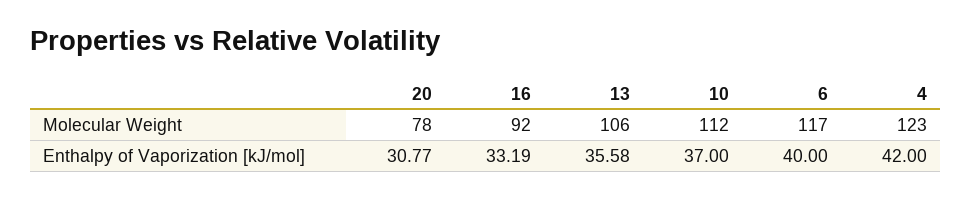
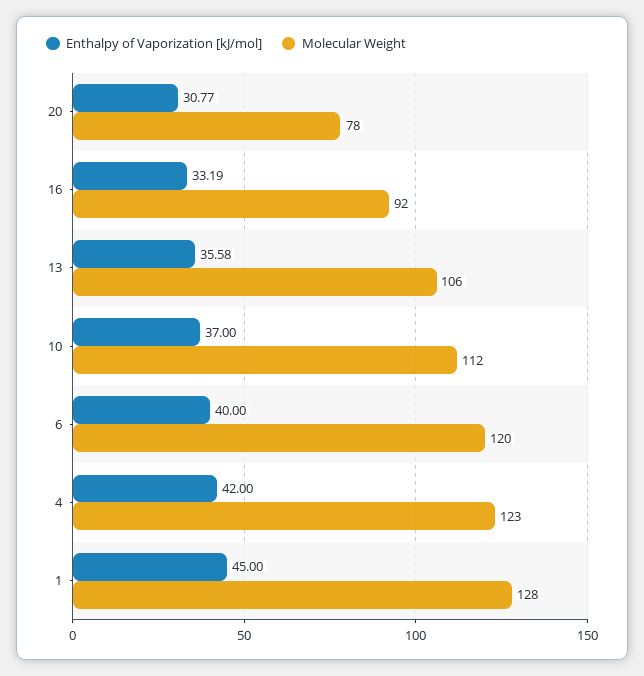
  {
    "Molecular Weight": {
      "20": 78,
      "16": 92,
      "13": 106,
      "10": 112,
-     "6": 117,
+     "6": 120,
-     "4": 123
+     "4": 123,
+     "1": 128
    },
    "Enthalpy of Vaporization [kJ/mol]": {
      "20": 30.77,
      "16": 33.19,
      "13": 35.58,
      "10": 37,
      "6": 40,
-     "4": 42
+     "4": 42,
+     "1": 45
    }
  }

